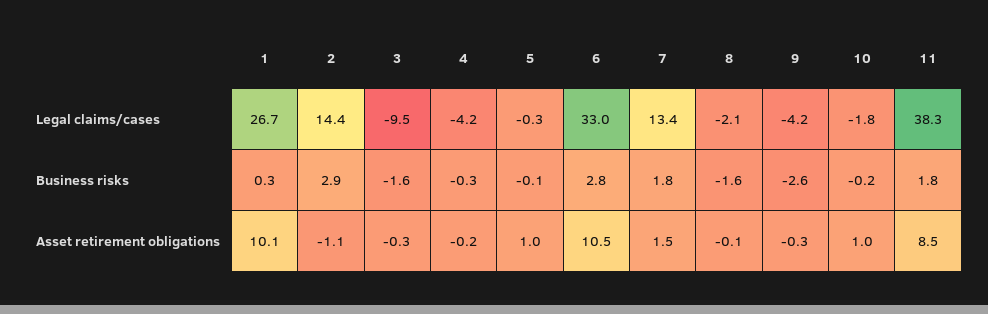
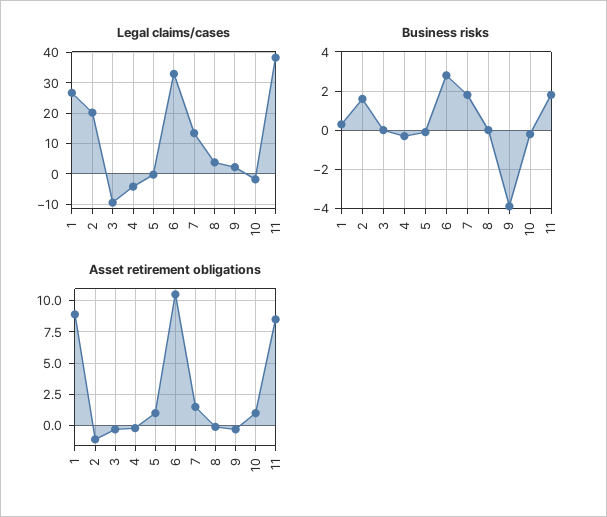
  {
    "Legal claims/cases": {
      "1": 26.7,
-     "2": 14.4,
+     "2": 20,
      "3": -9.5,
      "4": -4.2,
      "5": -0.3,
      "6": 33,
      "7": 13.4,
-     "8": -2.1,
+     "8": 4,
-     "9": -4.2,
+     "9": 2,
      "10": -1.8,
      "11": 38.3
    },
    "Business risks": {
      "1": 0.3,
-     "2": 2.9,
+     "2": 1.5,
-     "3": -1.6,
+     "3": 0,
      "4": -0.3,
      "5": -0.1,
      "6": 2.8,
      "7": 1.8,
-     "8": -1.6,
+     "8": 0,
-     "9": -2.6,
+     "9": -4,
      "10": -0.2,
      "11": 1.8
    },
    "Asset retirement obligations": {
-     "1": 10.1,
+     "1": 9,
      "2": -1.1,
      "3": -0.3,
      "4": -0.2,
      "5": 1,
      "6": 10.5,
      "7": 1.5,
      "8": -0.1,
      "9": -0.3,
      "10": 1,
      "11": 8.5
    }
  }

